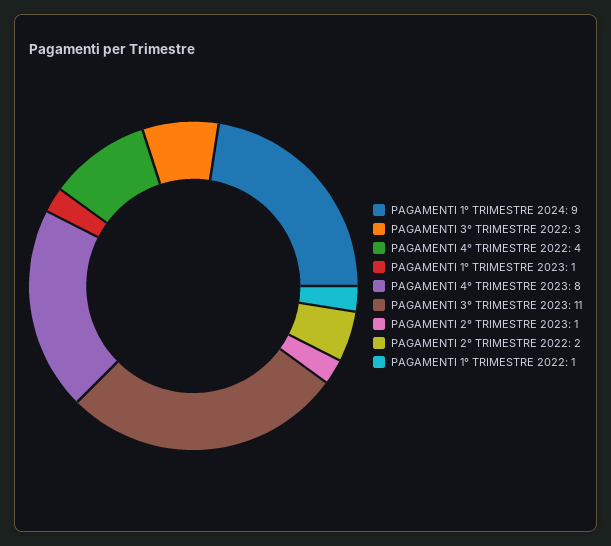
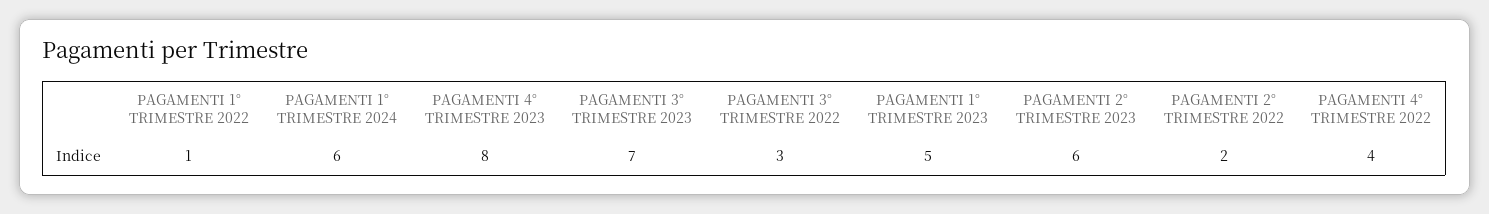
  {
-   "PAGAMENTI 1° TRIMESTRE 2024": 9,
+   "PAGAMENTI 1° TRIMESTRE 2024": 6,
    "PAGAMENTI 3° TRIMESTRE 2022": 3,
    "PAGAMENTI 4° TRIMESTRE 2022": 4,
-   "PAGAMENTI 1° TRIMESTRE 2023": 1,
+   "PAGAMENTI 1° TRIMESTRE 2023": 5,
    "PAGAMENTI 4° TRIMESTRE 2023": 8,
-   "PAGAMENTI 3° TRIMESTRE 2023": 11,
+   "PAGAMENTI 3° TRIMESTRE 2023": 7,
-   "PAGAMENTI 2° TRIMESTRE 2023": 1,
+   "PAGAMENTI 2° TRIMESTRE 2023": 6,
    "PAGAMENTI 2° TRIMESTRE 2022": 2,
    "PAGAMENTI 1° TRIMESTRE 2022": 1
  }

